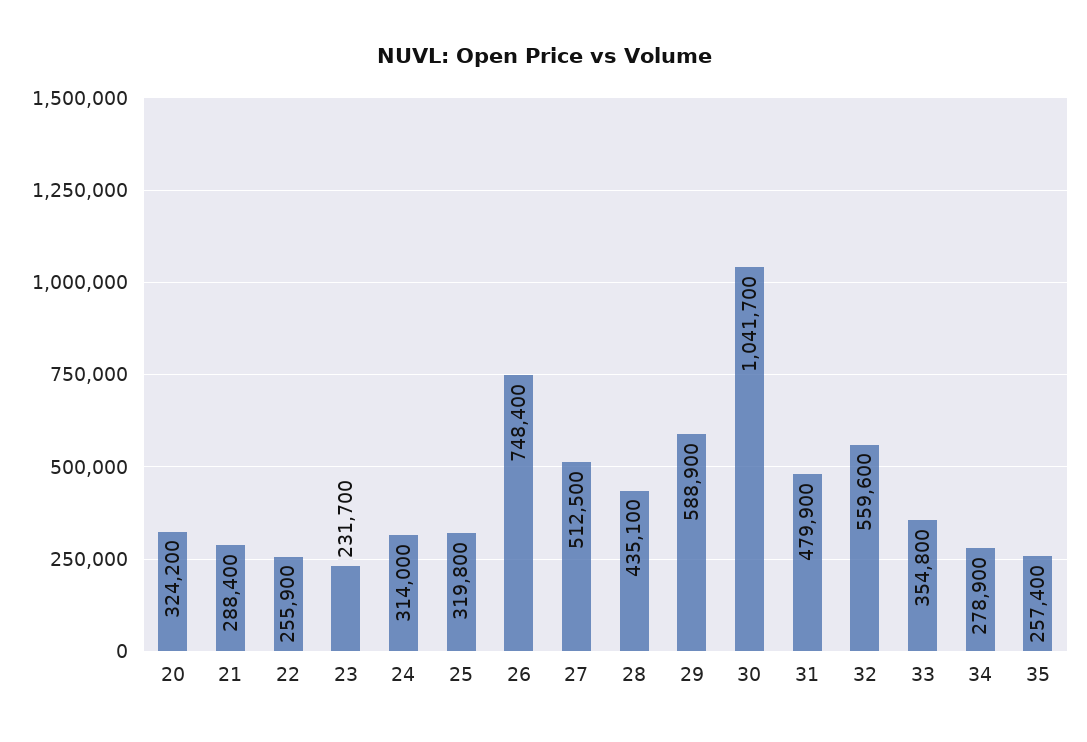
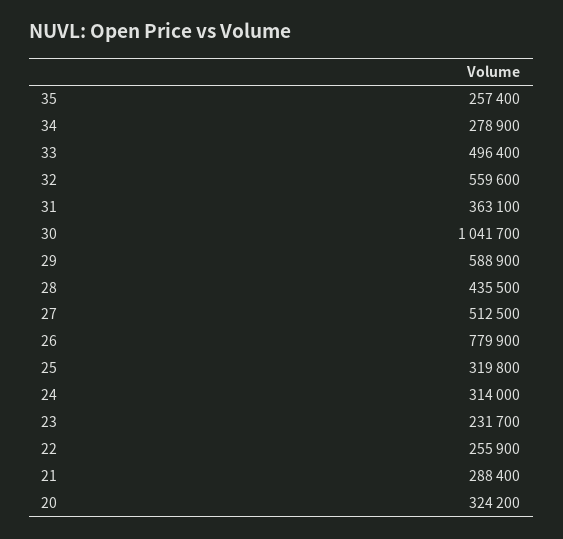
  {
    "20": 324200,
    "21": 288400,
    "22": 255900,
    "23": 231700,
    "24": 314000,
    "25": 319800,
-   "26": 748400,
+   "26": 779900,
    "27": 512500,
-   "28": 435100,
+   "28": 435500,
    "29": 588900,
    "30": 1041700,
-   "31": 479900,
+   "31": 363100,
    "32": 559600,
-   "33": 354800,
+   "33": 496400,
    "34": 278900,
    "35": 257400
  }

